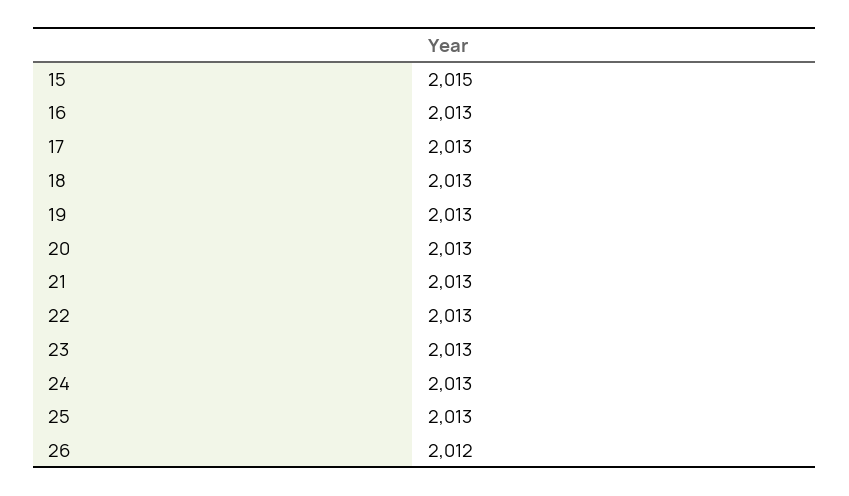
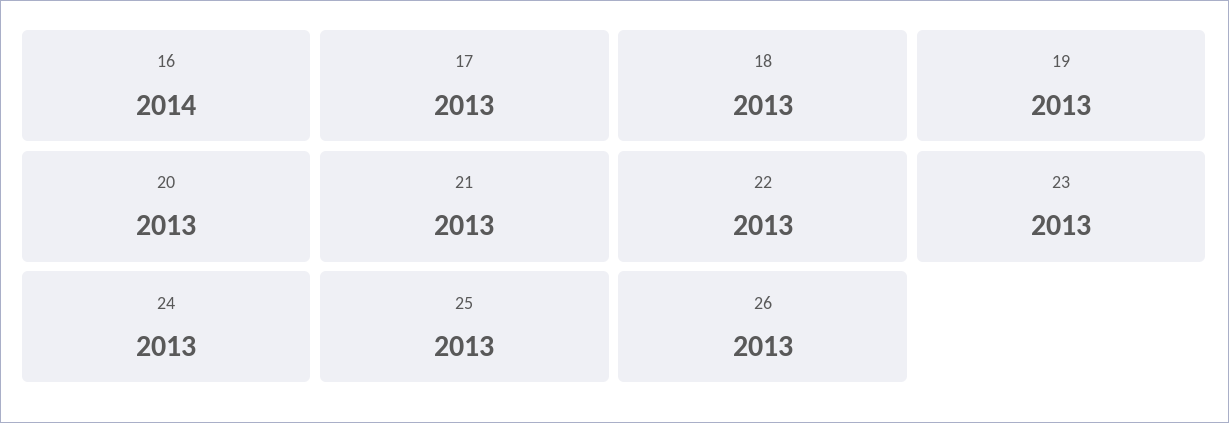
  {
-   "15": 2015,
-   "16": 2013,
+   "16": 2014,
    "17": 2013,
    "18": 2013,
    "19": 2013,
    "20": 2013,
    "21": 2013,
    "22": 2013,
    "23": 2013,
    "24": 2013,
    "25": 2013,
-   "26": 2012
+   "26": 2013
  }

